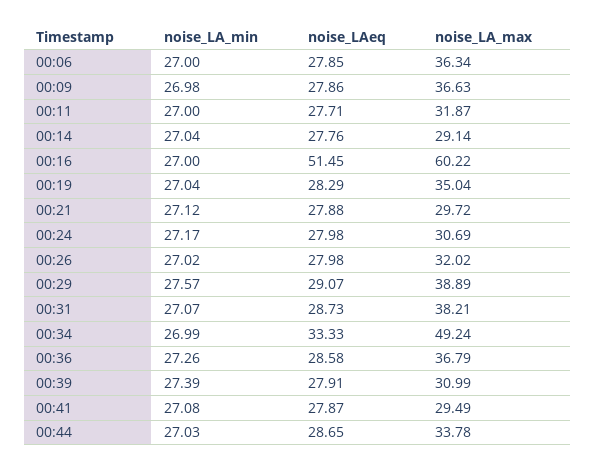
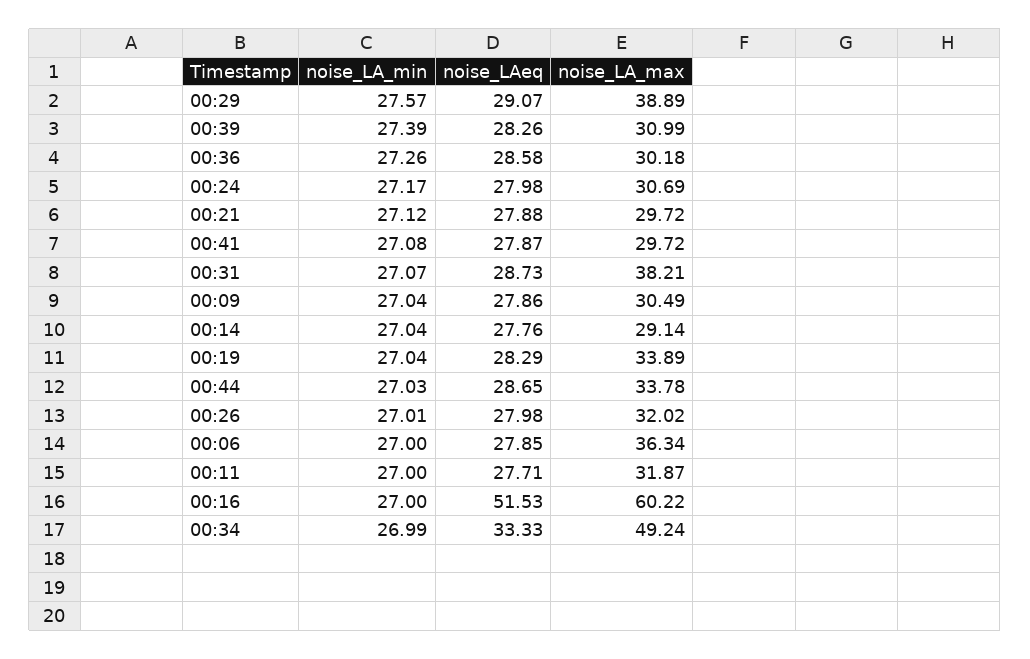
  {
    "noise_LA_min": {
      "00:06": 27,
-     "00:09": 26.98,
+     "00:09": 27.04,
      "00:11": 27,
      "00:14": 27.04,
      "00:16": 27,
      "00:19": 27.04,
      "00:21": 27.12,
      "00:24": 27.17,
-     "00:26": 27.02,
+     "00:26": 27.01,
      "00:29": 27.57,
      "00:31": 27.07,
      "00:34": 26.99,
      "00:36": 27.26,
      "00:39": 27.39,
      "00:41": 27.08,
      "00:44": 27.03
    },
    "noise_LAeq": {
      "00:06": 27.85,
      "00:09": 27.86,
      "00:11": 27.71,
      "00:14": 27.76,
-     "00:16": 51.45,
+     "00:16": 51.53,
      "00:19": 28.29,
      "00:21": 27.88,
      "00:24": 27.98,
      "00:26": 27.98,
      "00:29": 29.07,
      "00:31": 28.73,
      "00:34": 33.33,
      "00:36": 28.58,
-     "00:39": 27.91,
+     "00:39": 28.26,
      "00:41": 27.87,
      "00:44": 28.65
    },
    "noise_LA_max": {
      "00:06": 36.34,
-     "00:09": 36.63,
+     "00:09": 30.49,
      "00:11": 31.87,
      "00:14": 29.14,
      "00:16": 60.22,
-     "00:19": 35.04,
+     "00:19": 33.89,
      "00:21": 29.72,
      "00:24": 30.69,
      "00:26": 32.02,
      "00:29": 38.89,
      "00:31": 38.21,
      "00:34": 49.24,
-     "00:36": 36.79,
+     "00:36": 30.18,
      "00:39": 30.99,
-     "00:41": 29.49,
+     "00:41": 29.72,
      "00:44": 33.78
    }
  }

